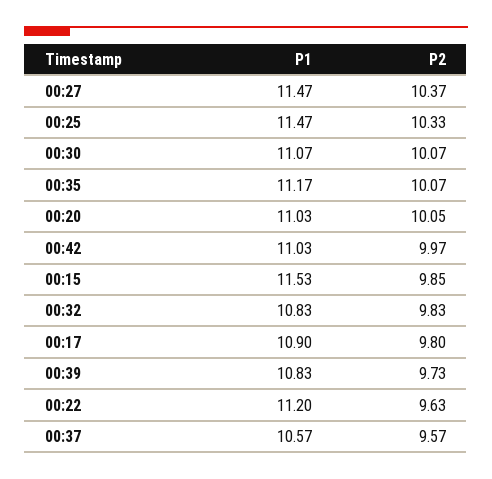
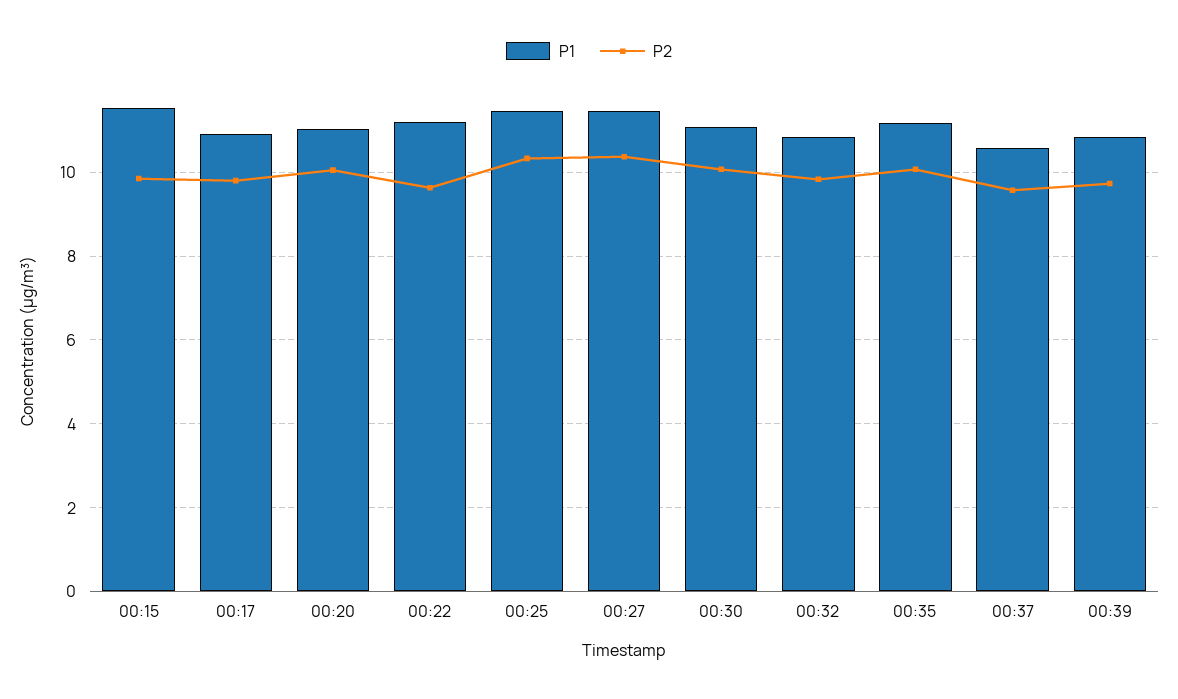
  {
    "P1": {
      "00:27": 11.47,
      "00:25": 11.47,
      "00:30": 11.07,
      "00:35": 11.17,
      "00:20": 11.03,
-     "00:42": 11.03,
      "00:15": 11.53,
      "00:32": 10.83,
      "00:17": 10.9,
      "00:39": 10.83,
      "00:22": 11.2,
      "00:37": 10.57
    },
    "P2": {
      "00:27": 10.37,
      "00:25": 10.33,
      "00:30": 10.07,
      "00:35": 10.07,
      "00:20": 10.05,
-     "00:42": 9.97,
      "00:15": 9.85,
      "00:32": 9.83,
      "00:17": 9.8,
      "00:39": 9.73,
      "00:22": 9.63,
      "00:37": 9.57
    }
  }

